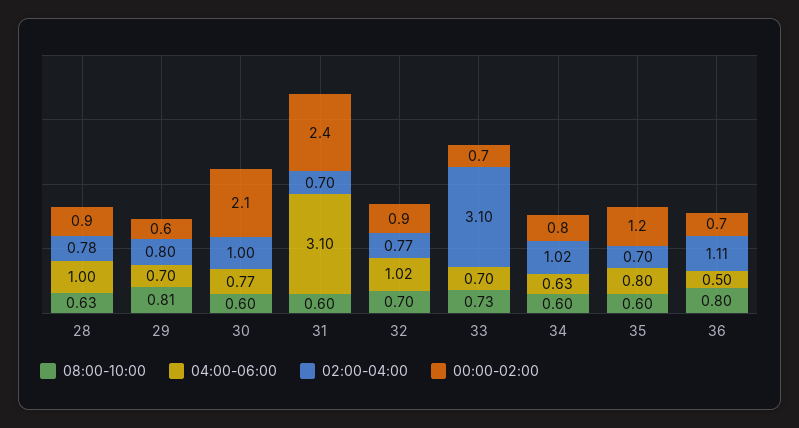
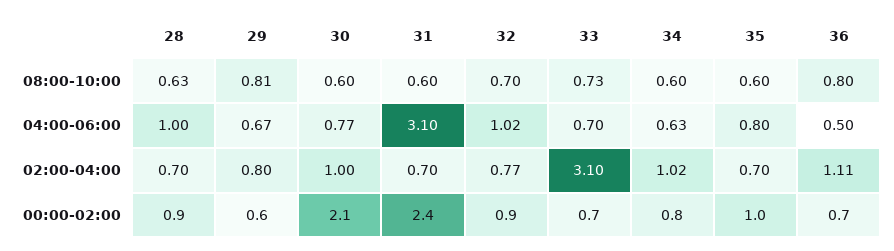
  {
    "08:00-10:00": {
      "28": 0.63,
      "29": 0.81,
      "30": 0.6,
      "31": 0.6,
      "32": 0.7,
      "33": 0.73,
      "34": 0.6,
      "35": 0.6,
      "36": 0.8
    },
    "04:00-06:00": {
      "28": 1,
-     "29": 0.7,
+     "29": 0.67,
      "30": 0.77,
      "31": 3.1,
      "32": 1.02,
      "33": 0.7,
      "34": 0.63,
      "35": 0.8,
      "36": 0.5
    },
    "02:00-04:00": {
-     "28": 0.78,
+     "28": 0.7,
      "29": 0.8,
      "30": 1,
      "31": 0.7,
      "32": 0.77,
      "33": 3.1,
      "34": 1.02,
      "35": 0.7,
      "36": 1.11
    },
    "00:00-02:00": {
      "28": 0.9,
      "29": 0.6,
      "30": 2.1,
      "31": 2.4,
      "32": 0.9,
      "33": 0.7,
      "34": 0.8,
-     "35": 1.2,
+     "35": 1,
      "36": 0.7
    }
  }

